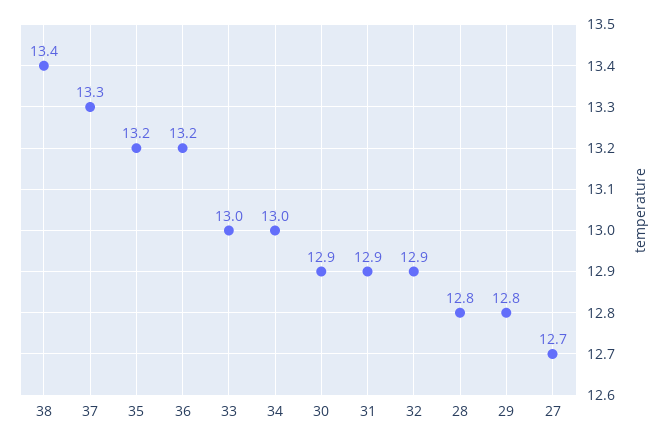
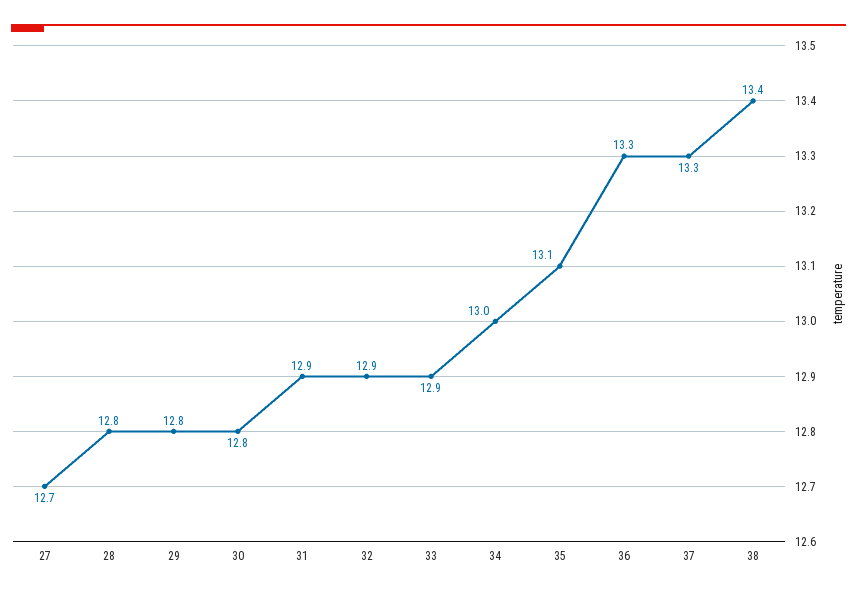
  {
    "38": 13.4,
    "37": 13.3,
-   "35": 13.2,
+   "35": 13.1,
-   "36": 13.2,
+   "36": 13.3,
-   "33": 13,
+   "33": 12.9,
    "34": 13,
-   "30": 12.9,
+   "30": 12.8,
    "31": 12.9,
    "32": 12.9,
    "28": 12.8,
    "29": 12.8,
    "27": 12.7
  }

